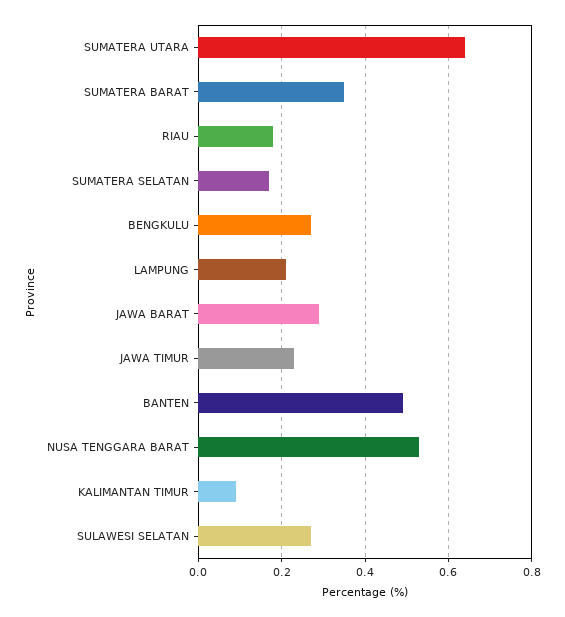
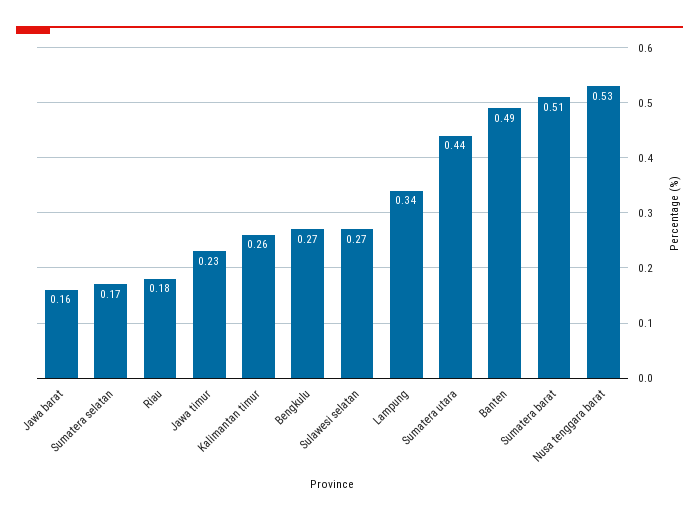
  {
-   "SUMATERA UTARA": 0.65,
+   "SUMATERA UTARA": 0.44,
-   "SUMATERA BARAT": 0.35,
+   "SUMATERA BARAT": 0.51,
    "RIAU": 0.18,
    "SUMATERA SELATAN": 0.17,
    "BENGKULU": 0.27,
-   "LAMPUNG": 0.2,
+   "LAMPUNG": 0.34,
-   "JAWA BARAT": 0.3,
+   "JAWA BARAT": 0.16,
    "JAWA TIMUR": 0.23,
    "BANTEN": 0.49,
    "NUSA TENGGARA BARAT": 0.53,
-   "KALIMANTAN TIMUR": 0.1,
+   "KALIMANTAN TIMUR": 0.26,
    "SULAWESI SELATAN": 0.27
  }

